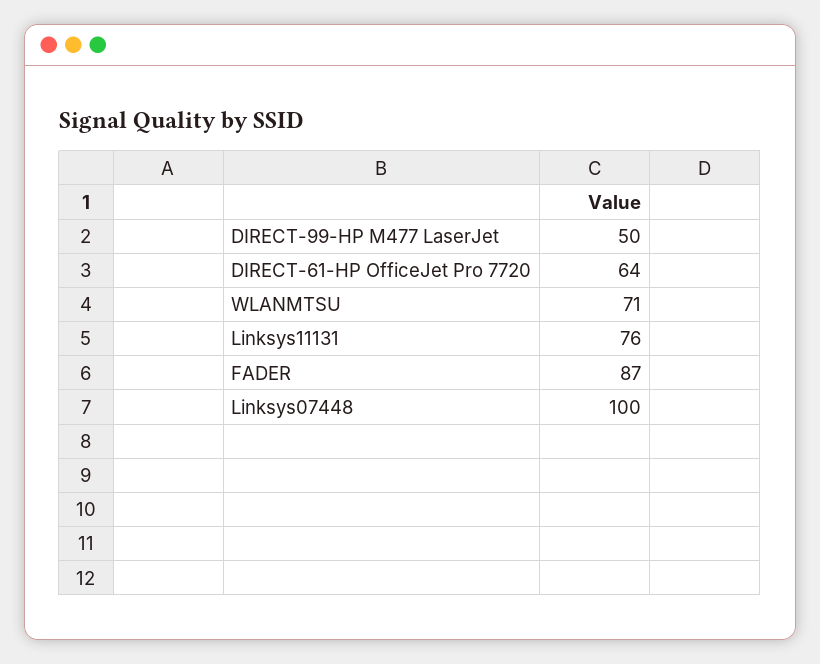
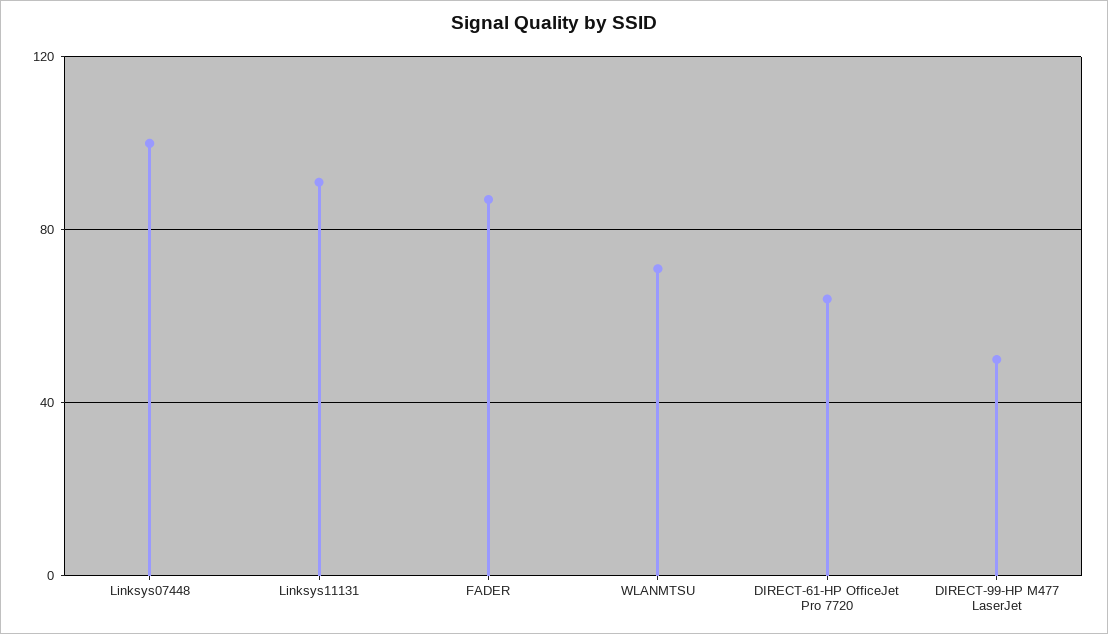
  {
    "DIRECT-99-HP M477 LaserJet": 50,
    "DIRECT-61-HP OfficeJet Pro 7720": 64,
    "WLANMTSU": 71,
-   "Linksys11131": 76,
+   "Linksys11131": 90,
    "FADER": 87,
    "Linksys07448": 100
  }

